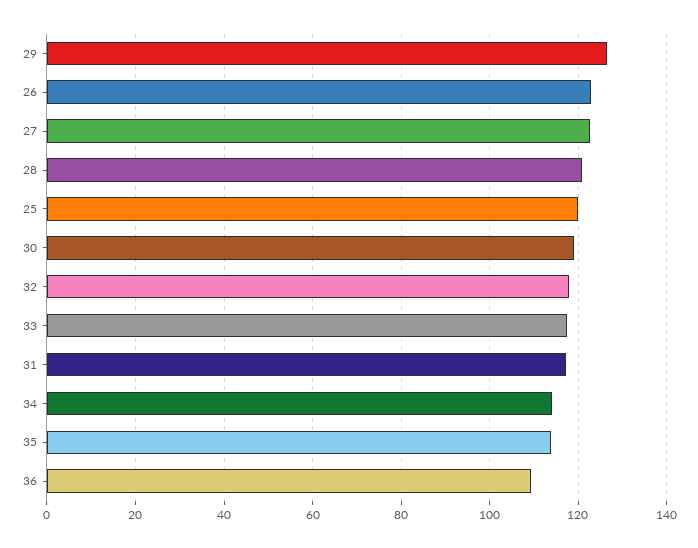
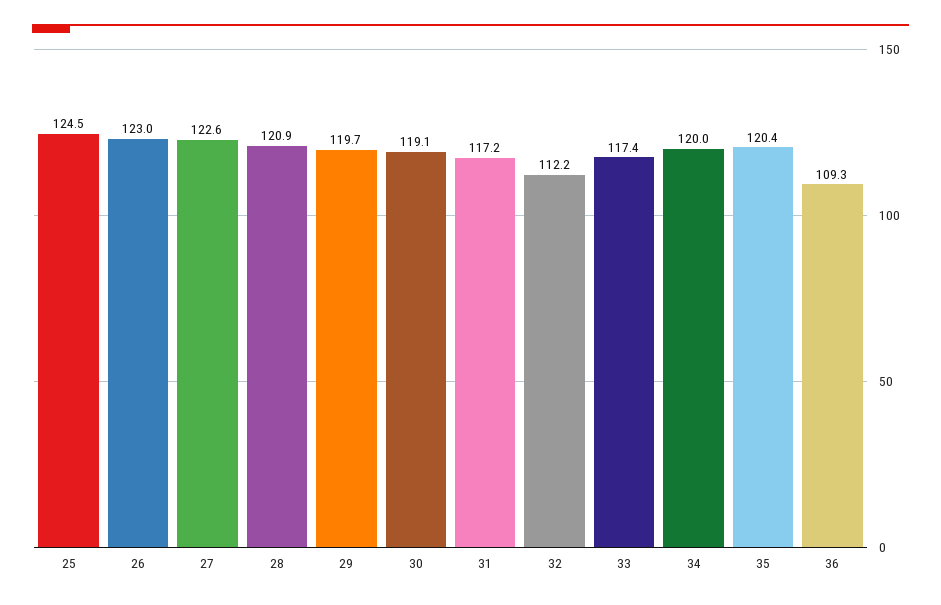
  {
-   "29": 126,
+   "29": 119.7,
    "26": 123,
    "27": 122.6,
    "28": 120.9,
-   "25": 120,
+   "25": 124.5,
    "30": 119.1,
-   "32": 118,
+   "32": 112.2,
    "33": 117.4,
    "31": 117.2,
-   "34": 114,
+   "34": 120,
-   "35": 114,
+   "35": 120.4,
    "36": 109.3
  }

